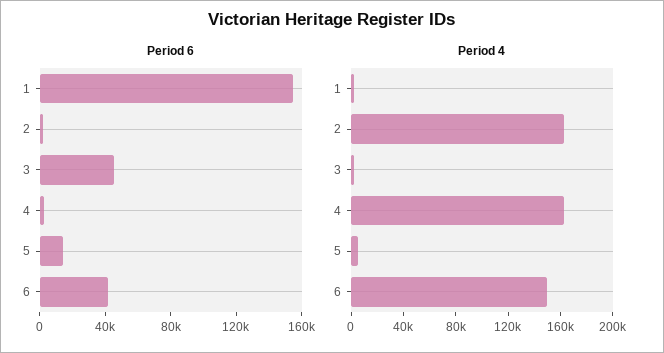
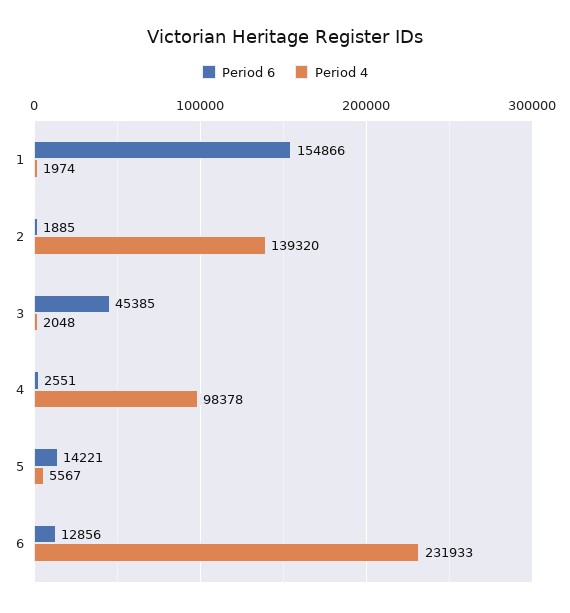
  {
    "Period 6": {
      "1": 154866,
      "2": 1885,
      "3": 45385,
      "4": 2551,
      "5": 14221,
-     "6": 40000
+     "6": 12856
    },
    "Period 4": {
      "1": 1974,
-     "2": 160000,
+     "2": 139320,
      "3": 2048,
-     "4": 160000,
+     "4": 98378,
      "5": 5567,
-     "6": 150000
+     "6": 231933
    }
  }

